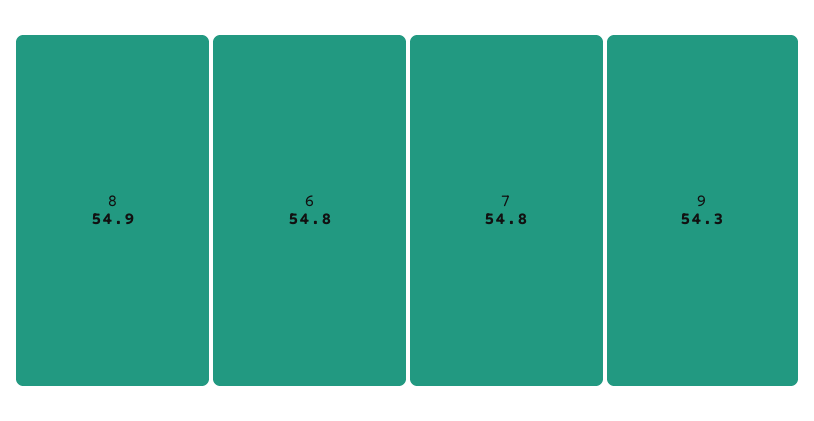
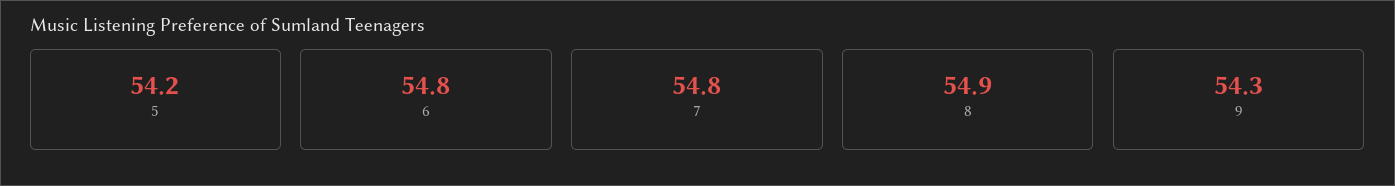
  {
    "8": 54.9,
    "6": 54.8,
    "7": 54.8,
-   "9": 54.3
+   "9": 54.3,
+   "5": 54.2
  }

